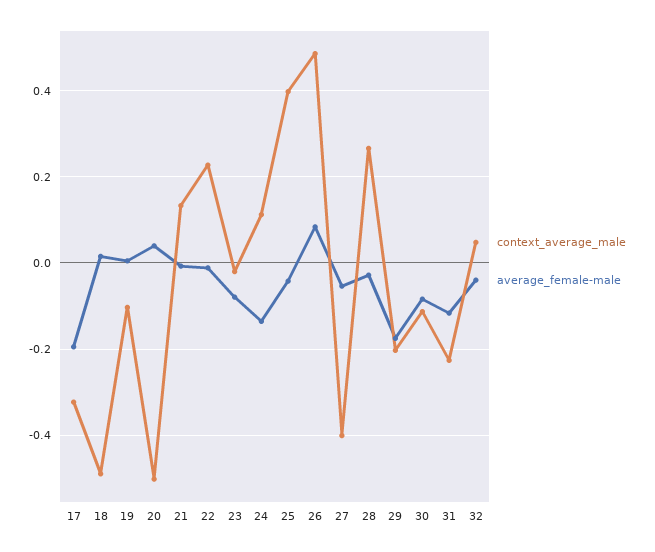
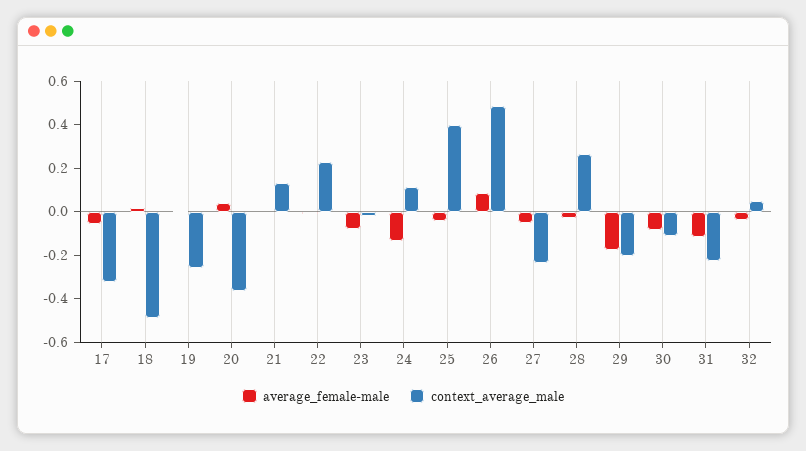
  {
    "context_average_male": {
      "17": -0.32,
      "18": -0.5,
-     "19": -0.1,
+     "19": -0.25,
-     "20": -0.5,
+     "20": -0.35,
      "21": 0.14,
      "22": 0.22,
      "23": -0.02,
      "24": 0.12,
      "25": 0.4,
      "26": 0.48,
-     "27": -0.4,
+     "27": -0.25,
      "28": 0.26,
      "29": -0.2,
      "30": -0.12,
      "31": -0.22,
      "32": 0.04
    },
    "average_female-male": {
-     "17": -0.2,
+     "17": -0.05,
      "18": 0.02,
      "19": 0,
      "20": 0.04,
      "21": 0,
      "22": -0.02,
      "23": -0.08,
      "24": -0.14,
      "25": -0.04,
      "26": 0.08,
      "27": -0.06,
      "28": -0.02,
      "29": -0.18,
      "30": -0.08,
      "31": -0.12,
      "32": -0.04
    }
  }

